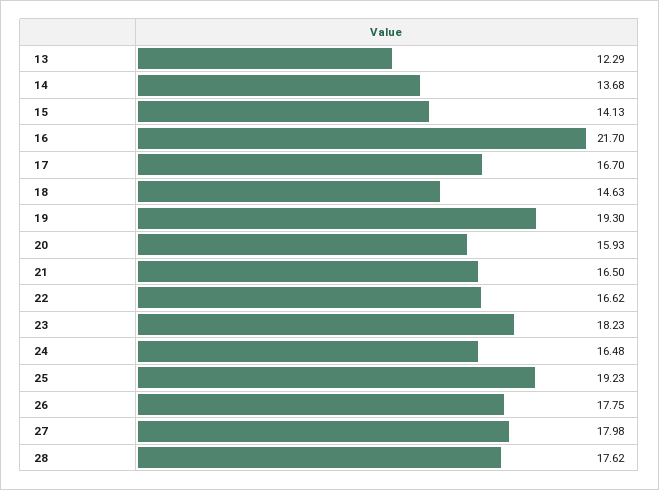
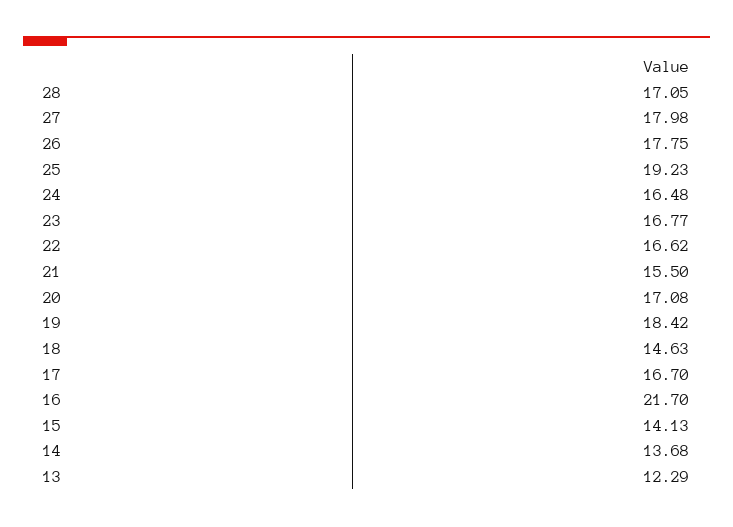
  {
    "13": 12.29,
    "14": 13.68,
    "15": 14.13,
    "16": 21.7,
    "17": 16.7,
    "18": 14.63,
-   "19": 19.3,
+   "19": 18.42,
-   "20": 15.93,
+   "20": 17.08,
-   "21": 16.5,
+   "21": 15.5,
    "22": 16.62,
-   "23": 18.23,
+   "23": 16.77,
    "24": 16.48,
    "25": 19.23,
    "26": 17.75,
    "27": 17.98,
-   "28": 17.62
+   "28": 17.05
  }

